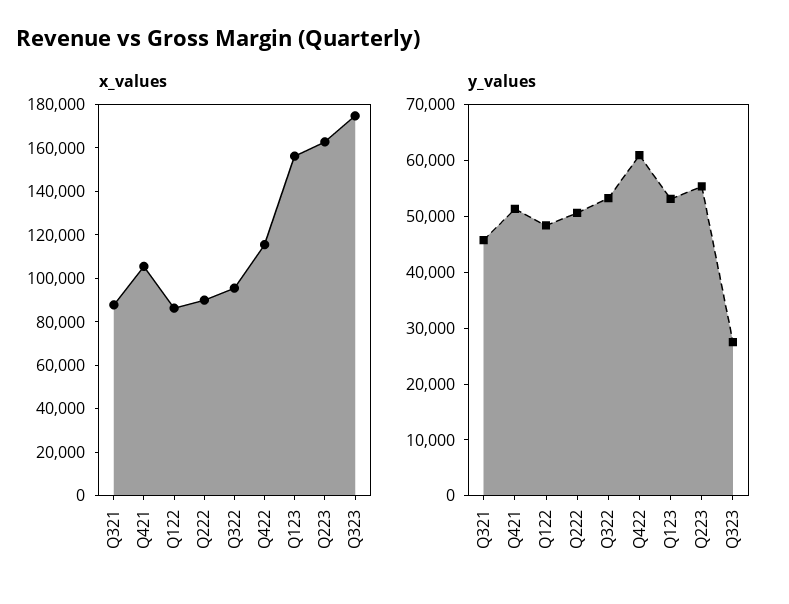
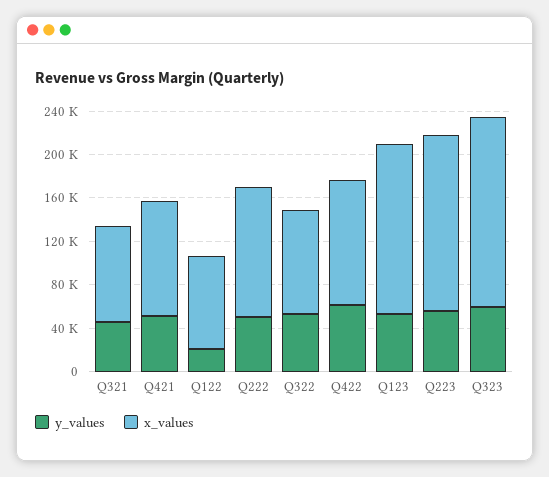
  {
    "x_values": {
      "Q321": 90000,
      "Q421": 105000,
      "Q122": 85000,
-     "Q222": 90000,
+     "Q222": 120000,
      "Q322": 95000,
      "Q422": 115000,
      "Q123": 155000,
      "Q223": 165000,
      "Q323": 175000
    },
    "y_values": {
      "Q321": 46000,
      "Q421": 52000,
-     "Q122": 48000,
+     "Q122": 20000,
      "Q222": 50000,
      "Q322": 54000,
      "Q422": 60000,
      "Q123": 54000,
      "Q223": 56000,
-     "Q323": 28000
+     "Q323": 60000
    }
  }

